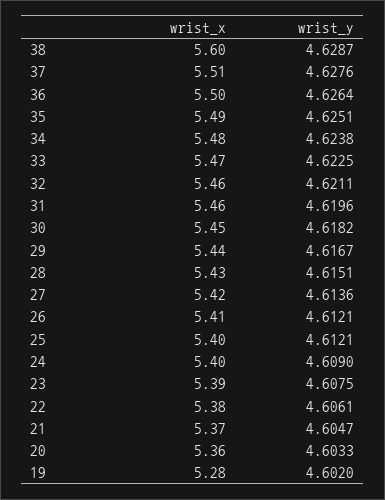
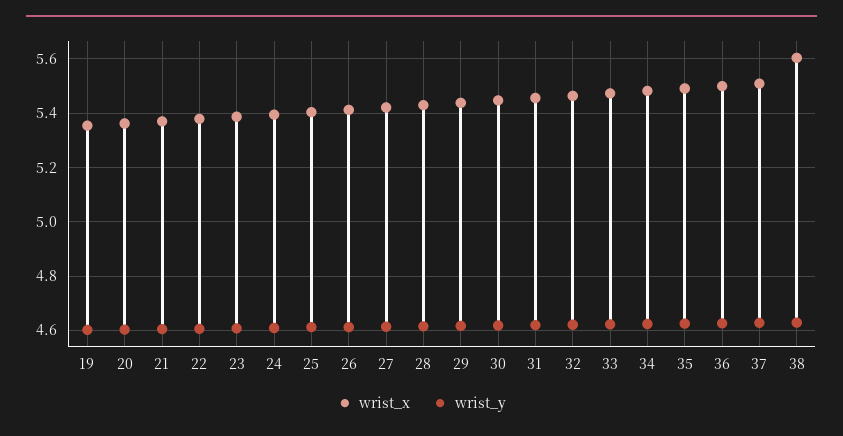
  {
    "wrist_x": {
      "38": 5.6,
      "37": 5.51,
      "36": 5.5,
      "35": 5.49,
      "34": 5.48,
      "33": 5.47,
      "32": 5.46,
      "31": 5.46,
      "30": 5.45,
      "29": 5.44,
      "28": 5.43,
      "27": 5.42,
      "26": 5.41,
      "25": 5.4,
      "24": 5.4,
      "23": 5.39,
      "22": 5.38,
      "21": 5.37,
      "20": 5.36,
-     "19": 5.28
+     "19": 5.35
    },
    "wrist_y": {
      "38": 4.6287,
      "37": 4.6276,
      "36": 4.6264,
      "35": 4.6251,
      "34": 4.6238,
      "33": 4.6225,
      "32": 4.6211,
      "31": 4.6196,
      "30": 4.6182,
      "29": 4.6167,
      "28": 4.6151,
      "27": 4.6136,
      "26": 4.6121,
      "25": 4.6121,
      "24": 4.609,
      "23": 4.6075,
      "22": 4.6061,
      "21": 4.6047,
      "20": 4.6033,
      "19": 4.602
    }
  }

